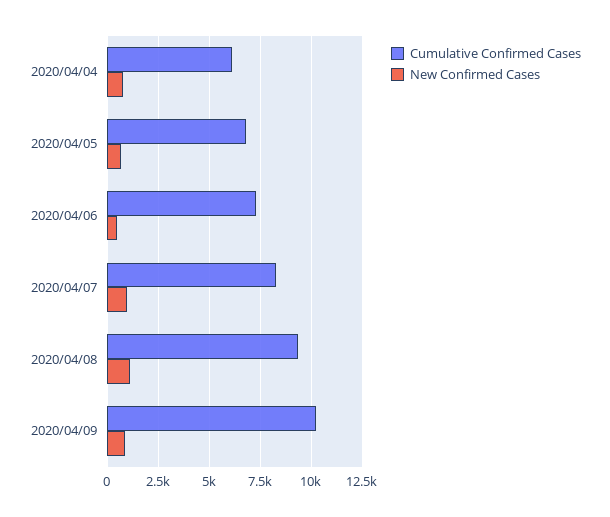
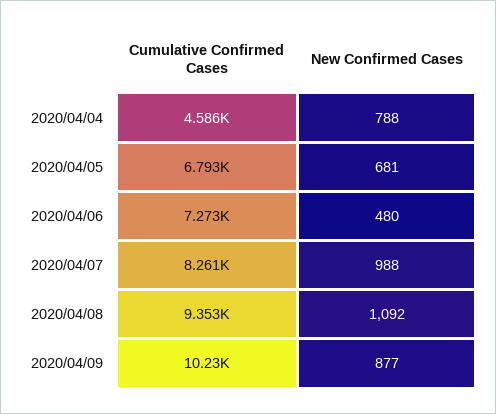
  {
    "Cumulative Confirmed Cases": {
-     "2020/04/04": 6000,
+     "2020/04/04": 4586,
      "2020/04/05": 6793,
      "2020/04/06": 7273,
      "2020/04/07": 8261,
      "2020/04/08": 9353,
      "2020/04/09": 10230
    },
    "New Confirmed Cases": {
      "2020/04/04": 788,
      "2020/04/05": 681,
      "2020/04/06": 480,
      "2020/04/07": 988,
      "2020/04/08": 1092,
      "2020/04/09": 877
    }
  }

